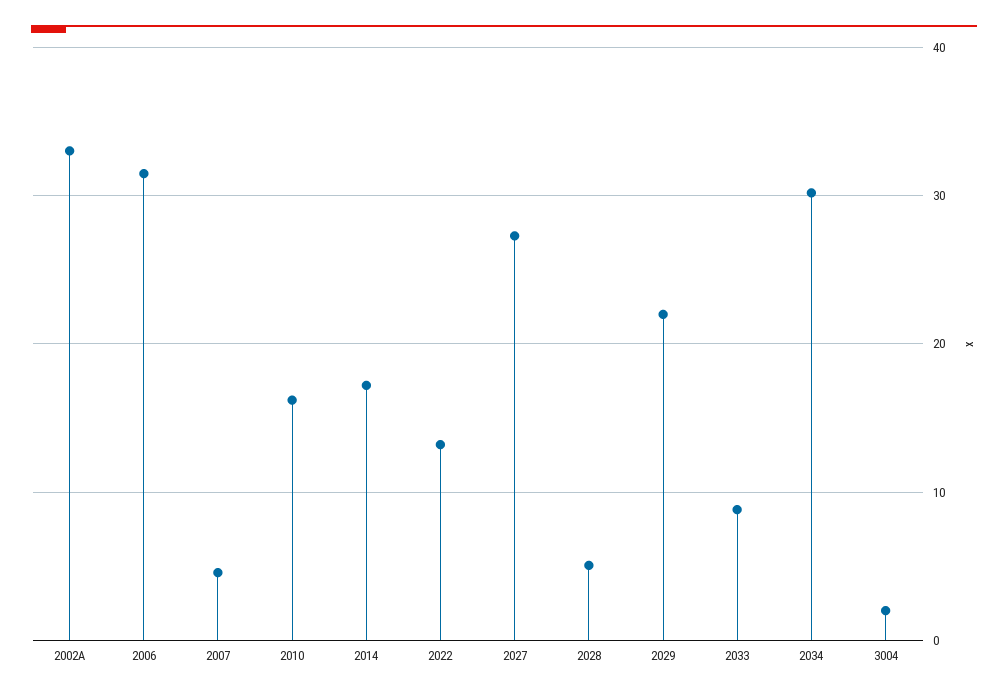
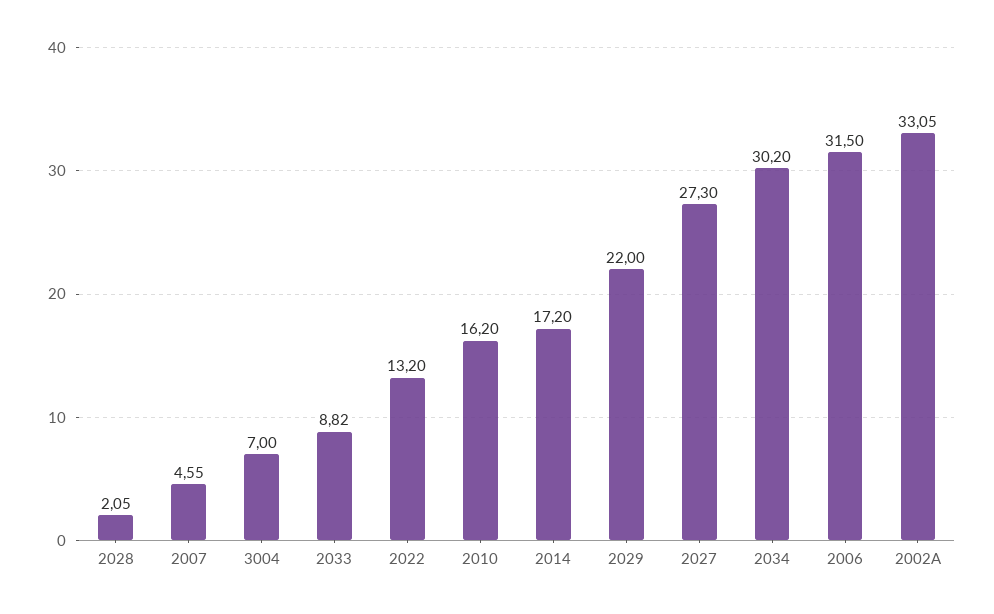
  {
    "2002A": 33.05,
    "2006": 31.5,
    "2007": 4.55,
    "2010": 16.2,
    "2014": 17.2,
    "2022": 13.2,
    "2027": 27.3,
-   "2028": 5,
+   "2028": 2.05,
    "2029": 22,
    "2033": 8.82,
    "2034": 30.2,
-   "3004": 2
+   "3004": 7
  }

